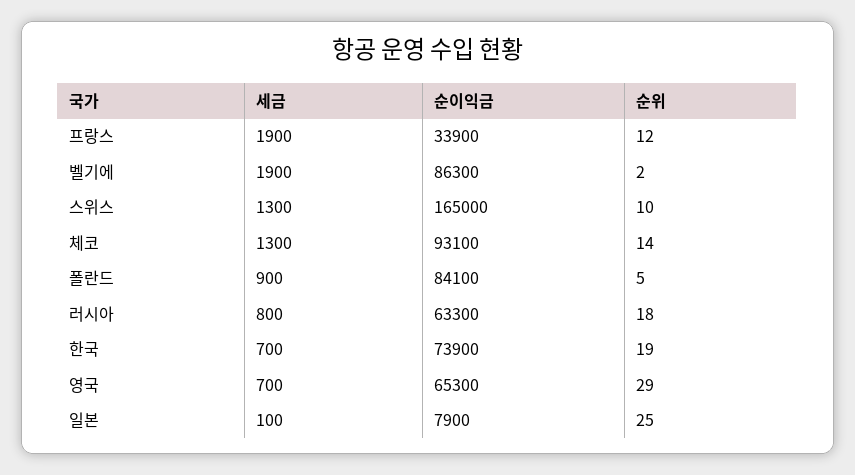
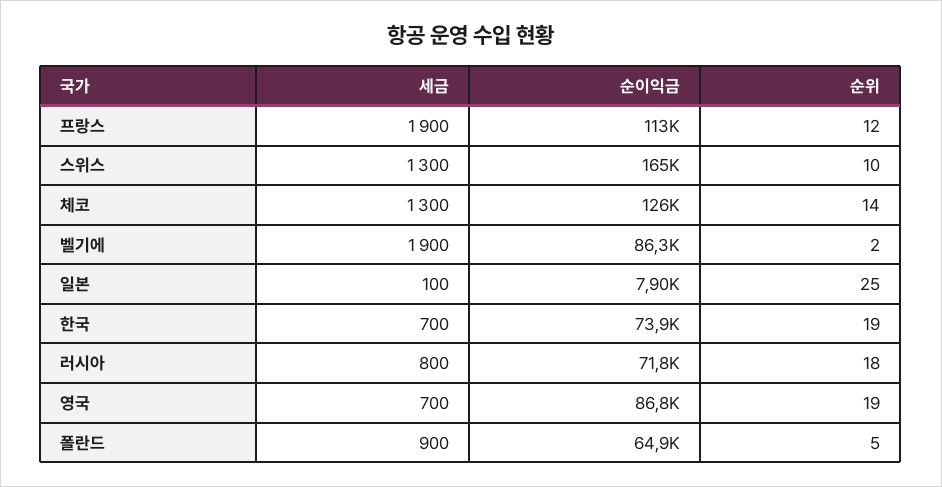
  {
    "세금": {
      "프랑스": 1900,
      "벨기에": 1900,
      "스위스": 1300,
      "체코": 1300,
      "폴란드": 900,
      "러시아": 800,
      "한국": 700,
      "영국": 700,
      "일본": 100
    },
    "순이익금": {
-     "프랑스": 33900,
+     "프랑스": 113000,
      "벨기에": 86300,
      "스위스": 165000,
-     "체코": 93100,
+     "체코": 126000,
-     "폴란드": 84100,
+     "폴란드": 64900,
-     "러시아": 63300,
+     "러시아": 71800,
      "한국": 73900,
-     "영국": 65300,
+     "영국": 86800,
      "일본": 7900
    },
    "순위": {
      "프랑스": 12,
      "벨기에": 2,
      "스위스": 10,
      "체코": 14,
      "폴란드": 5,
      "러시아": 18,
      "한국": 19,
-     "영국": 29,
+     "영국": 19,
      "일본": 25
    }
  }

